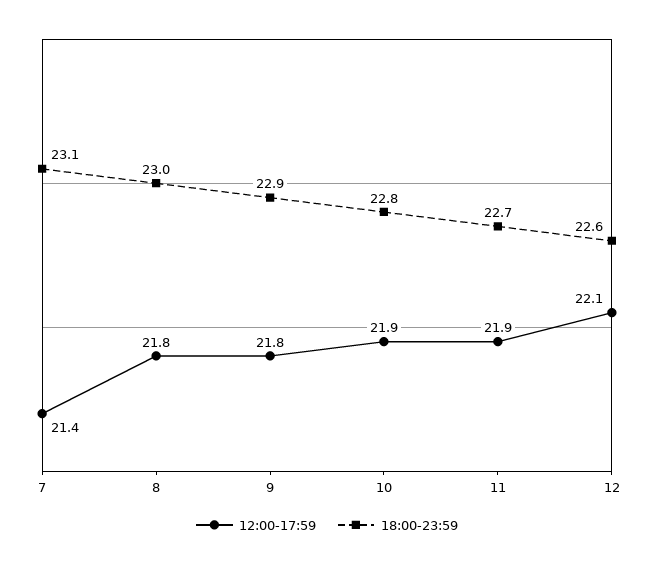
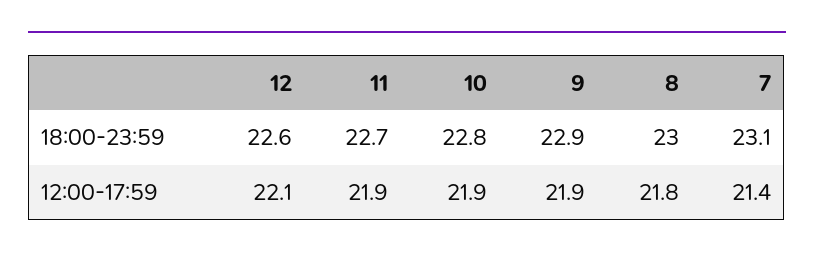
  {
    "12:00-17:59": {
      "7": 21.4,
      "8": 21.8,
-     "9": 21.8,
+     "9": 21.9,
      "10": 21.9,
      "11": 21.9,
      "12": 22.1
    },
    "18:00-23:59": {
      "7": 23.1,
      "8": 23,
      "9": 22.9,
      "10": 22.8,
      "11": 22.7,
      "12": 22.6
    }
  }

